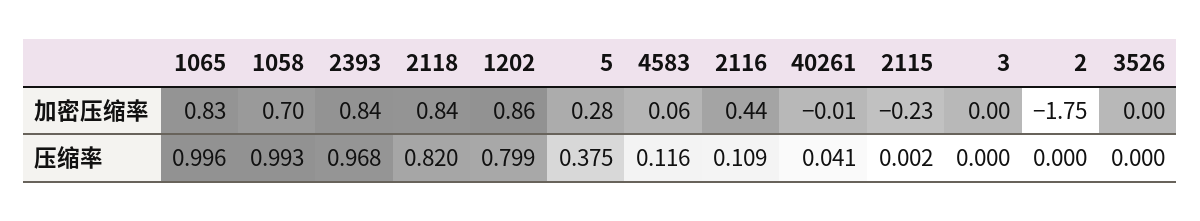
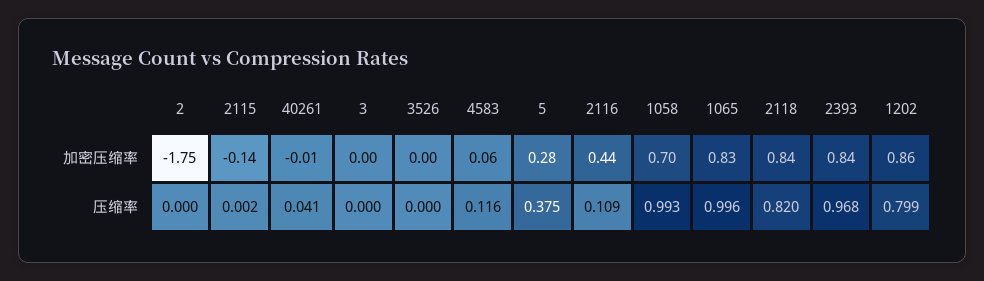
  {
    "1065": {
      "加密压缩率": 0.83,
      "压缩率": 0.996
    },
    "1058": {
      "加密压缩率": 0.7,
      "压缩率": 0.993
    },
    "2393": {
      "加密压缩率": 0.84,
      "压缩率": 0.968
    },
    "2118": {
      "加密压缩率": 0.84,
      "压缩率": 0.82
    },
    "1202": {
      "加密压缩率": 0.86,
      "压缩率": 0.799
    },
    "5": {
      "加密压缩率": 0.28,
      "压缩率": 0.375
    },
    "4583": {
      "加密压缩率": 0.06,
      "压缩率": 0.116
    },
    "2116": {
      "加密压缩率": 0.44,
      "压缩率": 0.109
    },
    "40261": {
      "加密压缩率": -0.01,
      "压缩率": 0.041
    },
    "2115": {
-     "加密压缩率": -0.23,
+     "加密压缩率": -0.14,
      "压缩率": 0.002
    },
    "3": {
      "加密压缩率": 0,
      "压缩率": 0
    },
    "2": {
      "加密压缩率": -1.75,
      "压缩率": 0
    },
    "3526": {
      "加密压缩率": 0,
      "压缩率": 0
    }
  }

